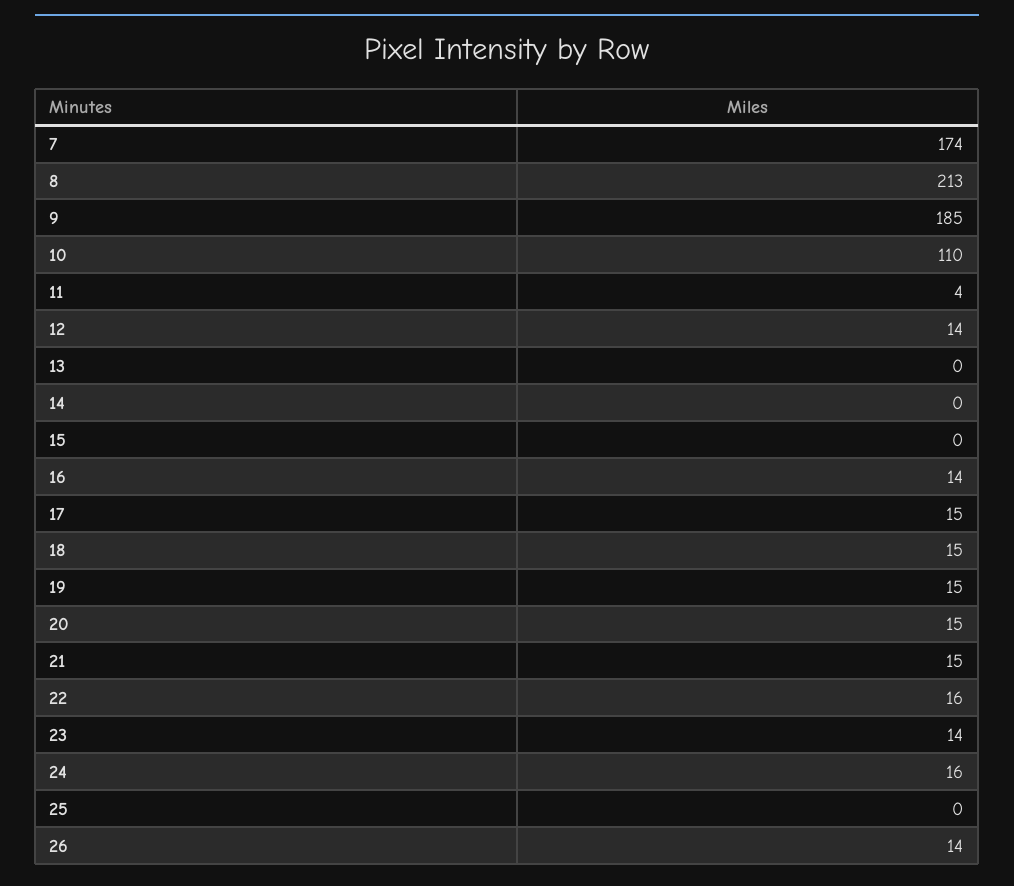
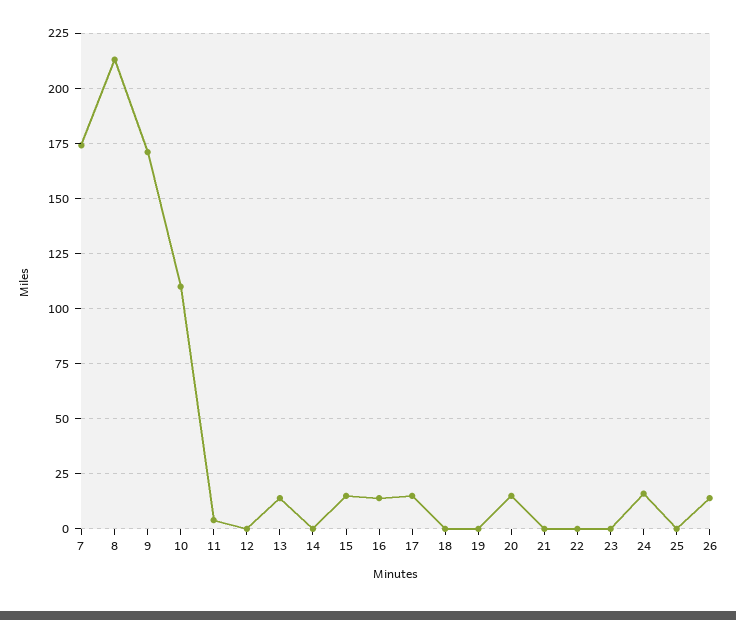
  {
    "7": 174,
    "8": 213,
-   "9": 185,
+   "9": 170,
    "10": 110,
    "11": 4,
-   "12": 14,
+   "12": 0,
-   "13": 0,
+   "13": 15,
    "14": 0,
-   "15": 0,
+   "15": 15,
    "16": 14,
    "17": 15,
-   "18": 15,
+   "18": 0,
-   "19": 15,
+   "19": 0,
    "20": 15,
-   "21": 15,
+   "21": 0,
-   "22": 16,
+   "22": 0,
-   "23": 14,
+   "23": 0,
    "24": 16,
    "25": 0,
    "26": 14
  }

